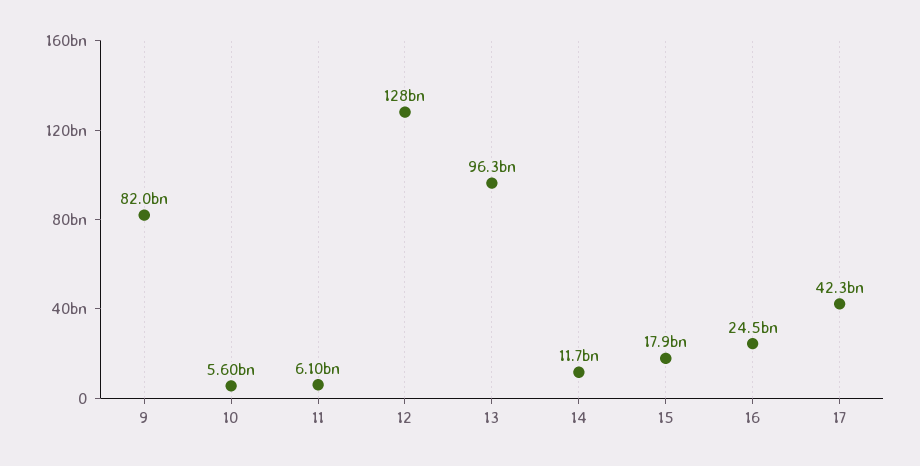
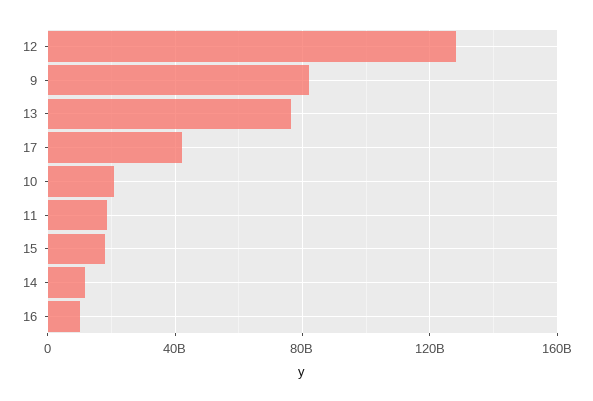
  {
    "9": 82000000000,
-   "10": 5600000000,
+   "10": 20000000000,
-   "11": 6100000000,
+   "11": 20000000000,
    "12": 128000000000,
-   "13": 96300000000,
+   "13": 75000000000,
    "14": 11700000000,
    "15": 17900000000,
-   "16": 24500000000,
+   "16": 10000000000,
    "17": 42300000000
  }

